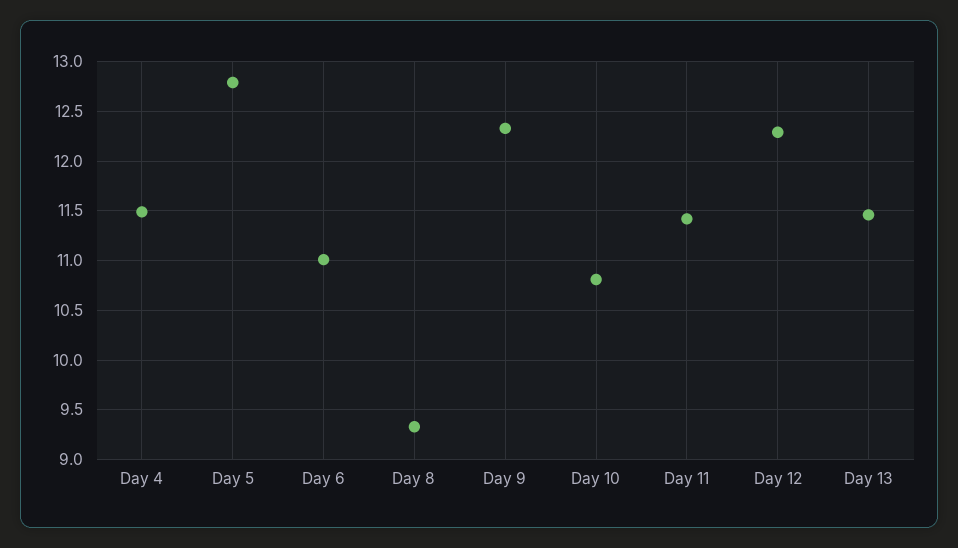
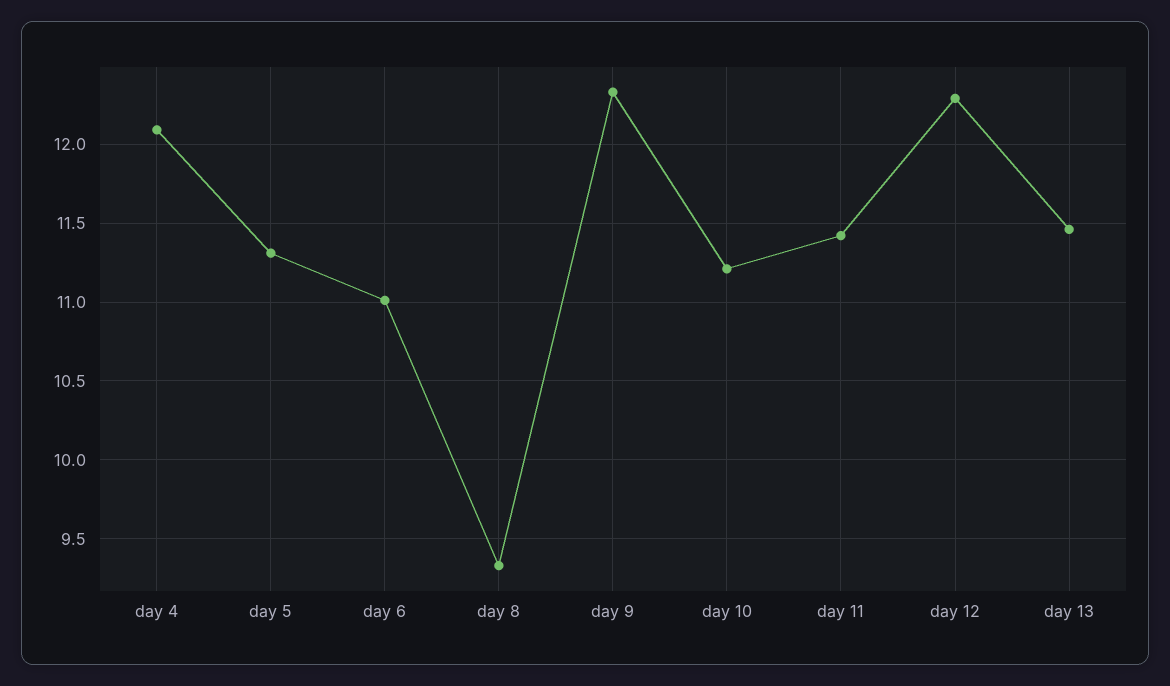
  {
-   "Day 4": 11.5,
+   "Day 4": 12.1,
-   "Day 5": 12.8,
+   "Day 5": 11.3,
    "Day 6": 11,
    "Day 8": 9.35,
    "Day 9": 12.35,
-   "Day 10": 10.8,
+   "Day 10": 11.2,
    "Day 11": 11.4,
    "Day 12": 12.3,
    "Day 13": 11.45
  }

